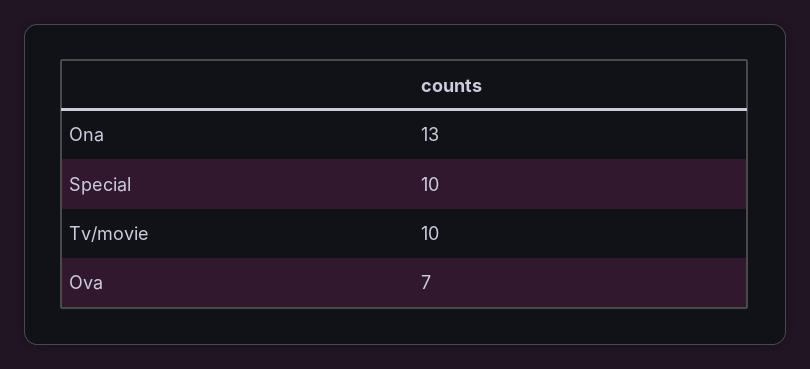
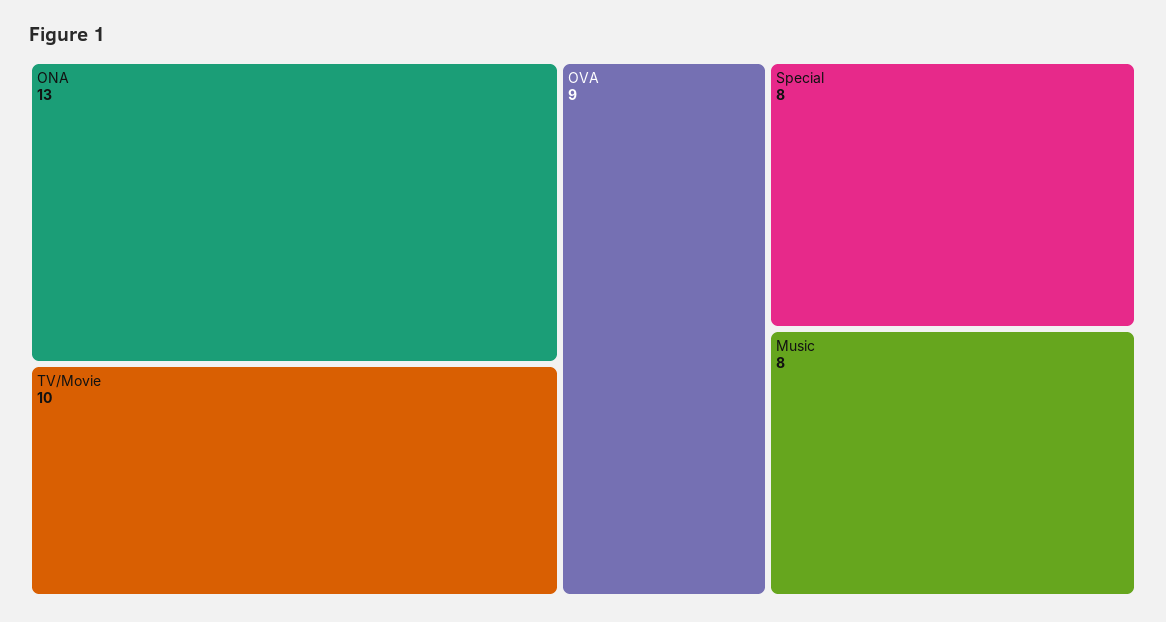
  {
    "Ona": 13,
-   "Special": 10,
+   "Special": 8,
    "Tv/movie": 10,
-   "Ova": 7
+   "Ova": 9,
+   "Music": 8
  }

